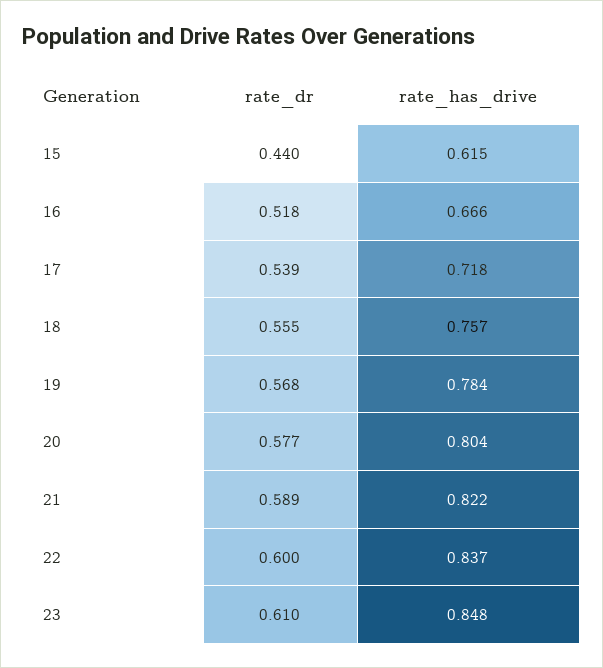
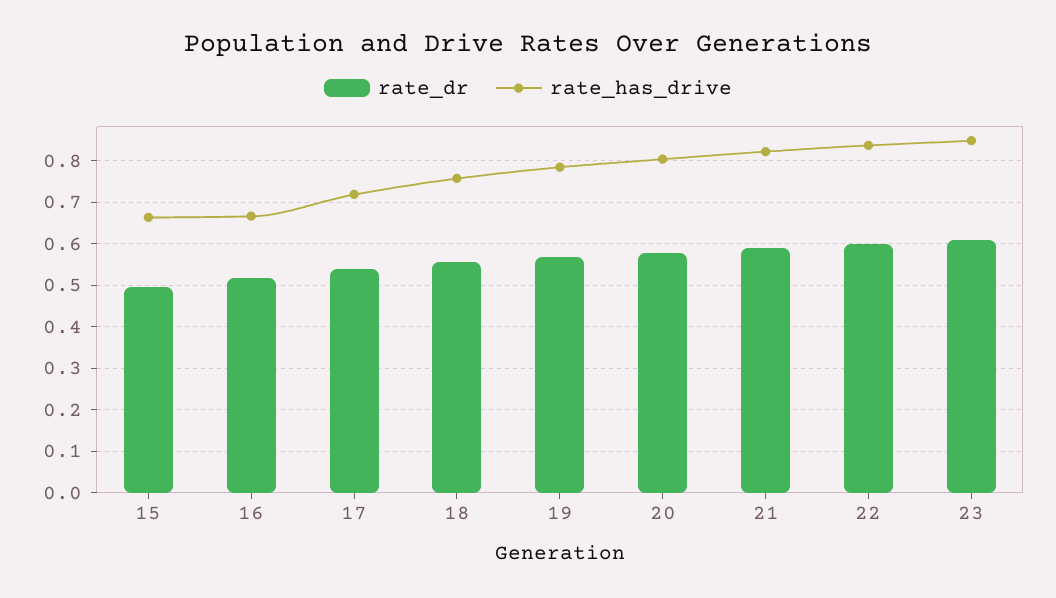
  {
    "rate_dr": {
-     "15": 0.44,
+     "15": 0.5,
      "16": 0.518,
      "17": 0.539,
      "18": 0.555,
      "19": 0.568,
      "20": 0.577,
      "21": 0.589,
      "22": 0.6,
      "23": 0.61
    },
    "rate_has_drive": {
-     "15": 0.615,
+     "15": 0.66,
      "16": 0.666,
      "17": 0.718,
      "18": 0.757,
      "19": 0.784,
      "20": 0.804,
      "21": 0.822,
      "22": 0.837,
      "23": 0.848
    }
  }

